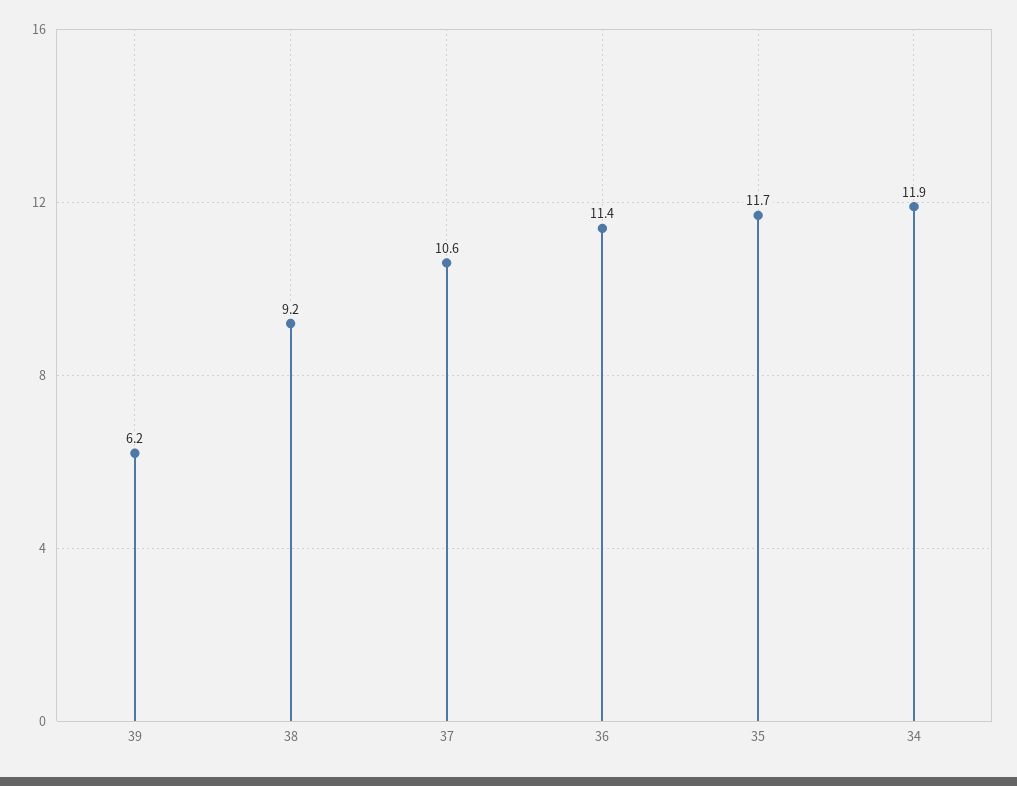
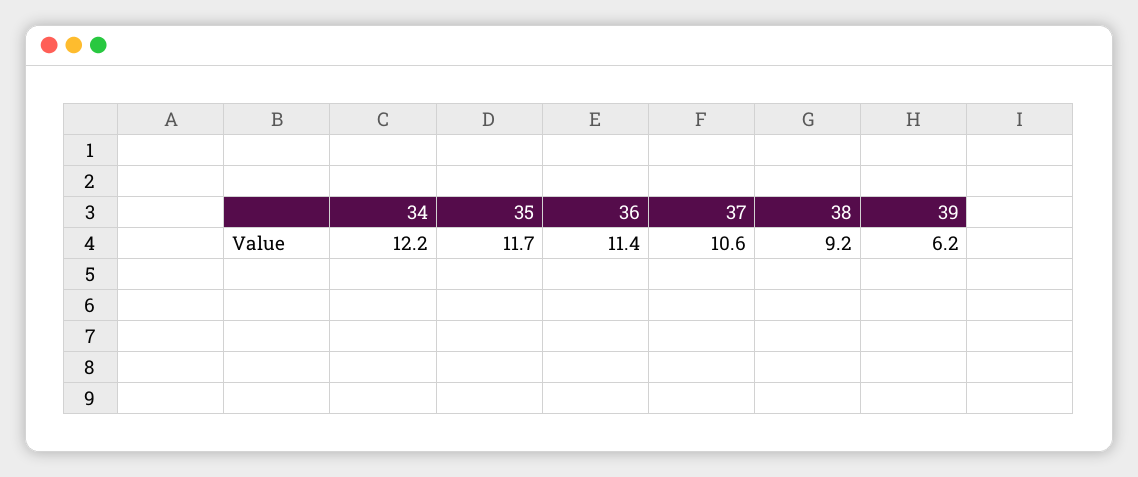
  {
    "39": 6.2,
    "38": 9.2,
    "37": 10.6,
    "36": 11.4,
    "35": 11.7,
-   "34": 11.9
+   "34": 12.2
  }

